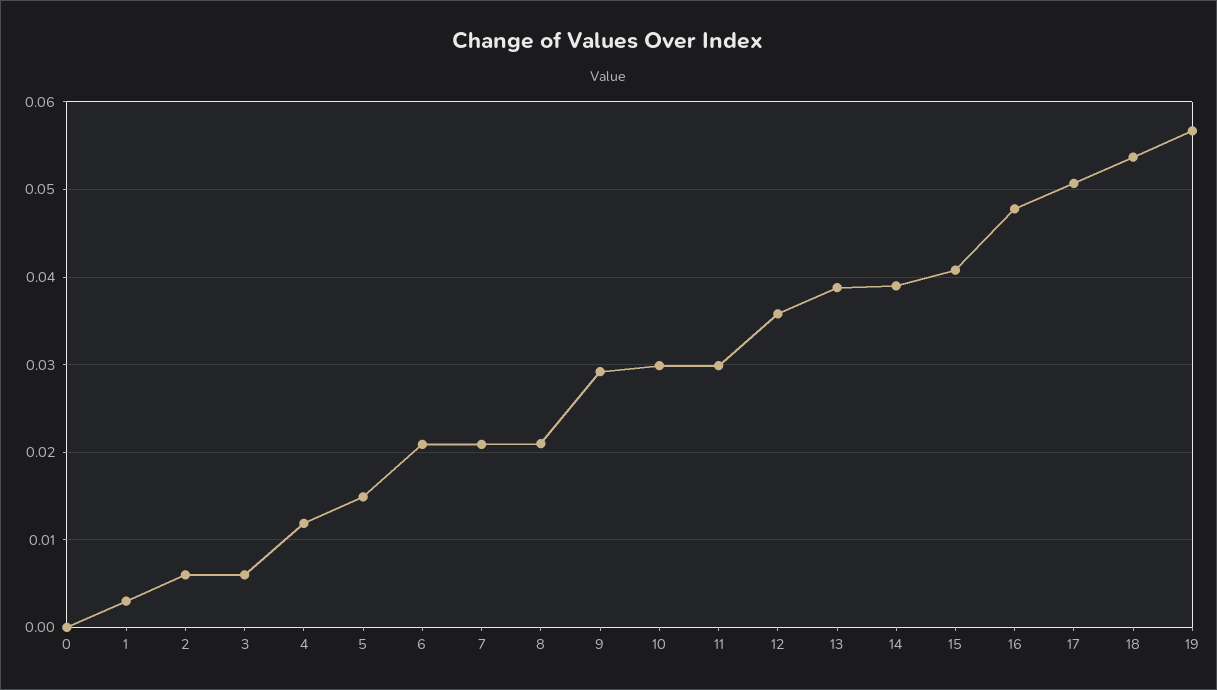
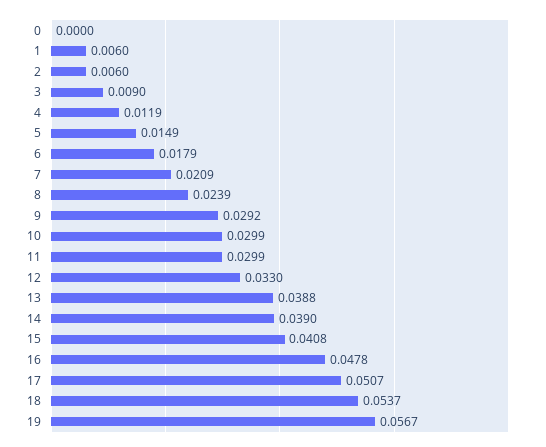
  {
    "0": 0,
-   "1": 0.003,
+   "1": 0.006,
    "2": 0.006,
-   "3": 0.006,
+   "3": 0.009,
    "4": 0.0119,
    "5": 0.0149,
-   "6": 0.021,
+   "6": 0.0179,
    "7": 0.0209,
-   "8": 0.021,
+   "8": 0.0239,
    "9": 0.0292,
    "10": 0.0299,
    "11": 0.0299,
-   "12": 0.036,
+   "12": 0.033,
    "13": 0.0388,
    "14": 0.039,
    "15": 0.0408,
    "16": 0.0478,
    "17": 0.0507,
    "18": 0.0537,
    "19": 0.0567
  }

